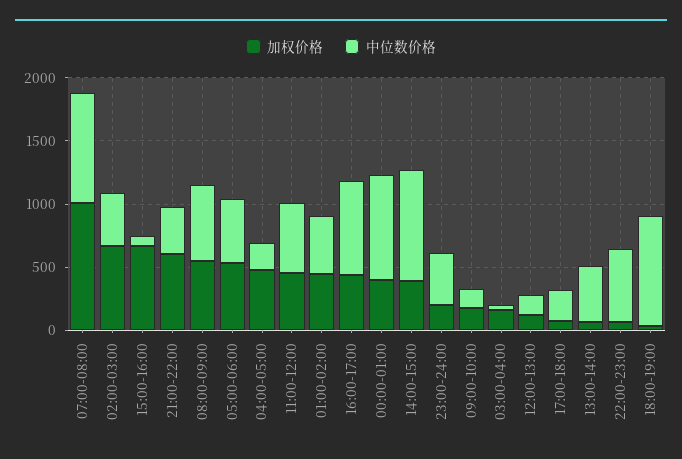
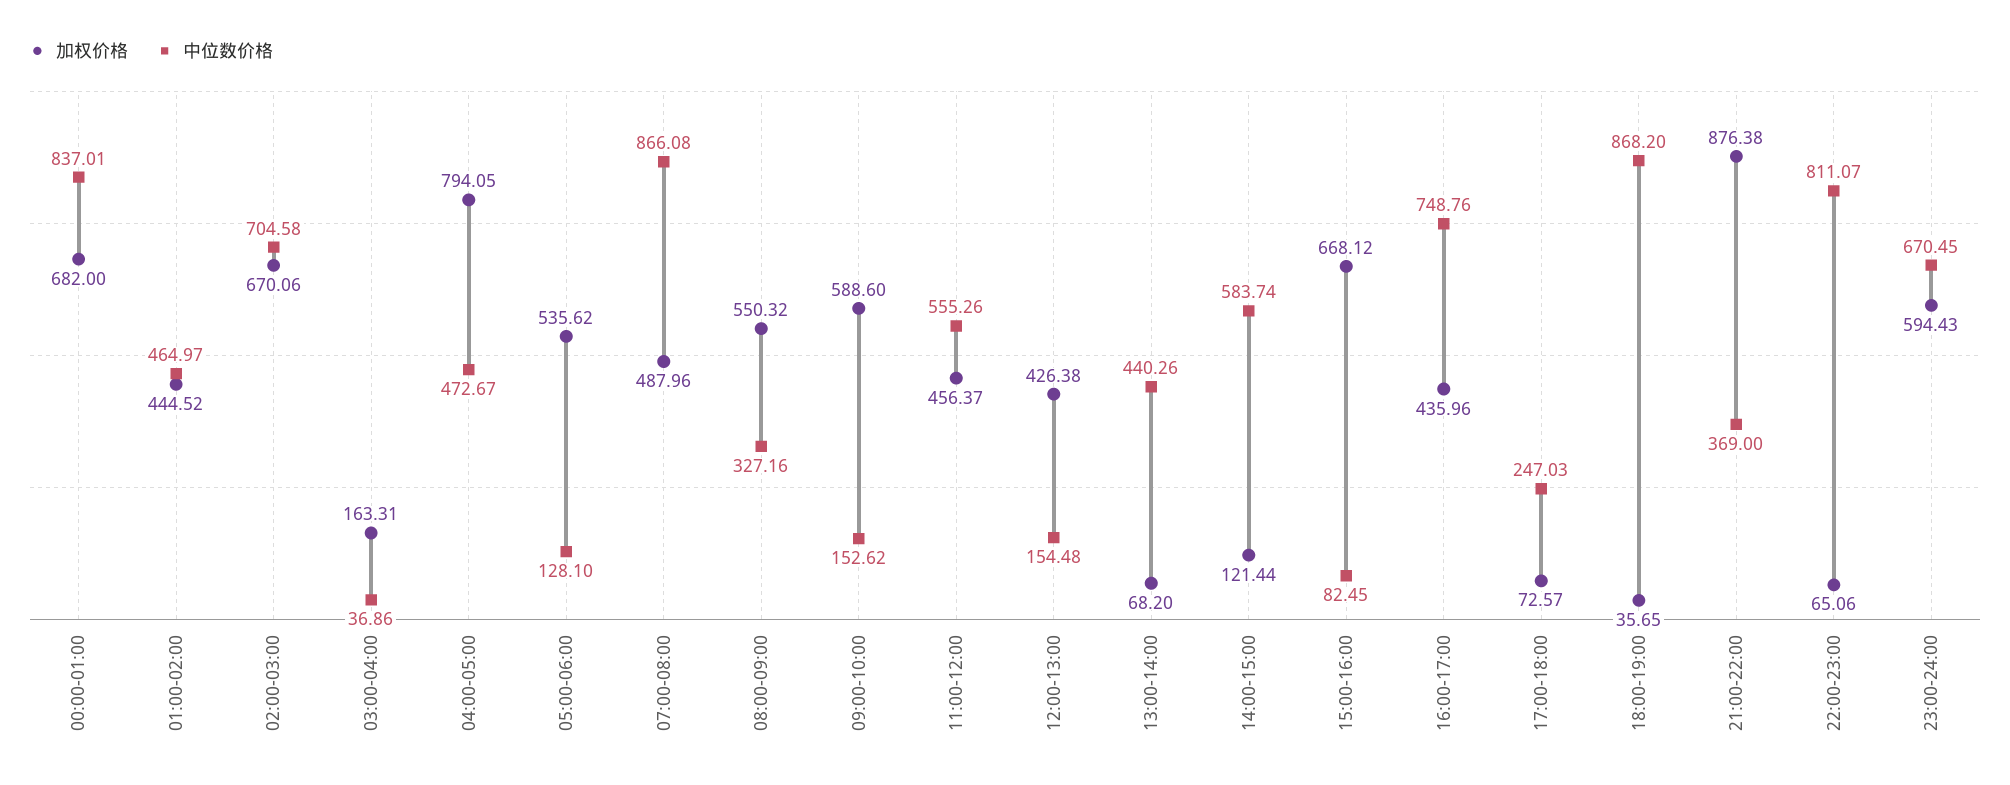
  {
    "加权价格": {
-     "07:00-08:00": 1000,
+     "07:00-08:00": 487.96,
      "02:00-03:00": 670.06,
      "15:00-16:00": 668.12,
-     "21:00-22:00": 600,
+     "21:00-22:00": 876.38,
      "08:00-09:00": 550.32,
      "05:00-06:00": 535.62,
-     "04:00-05:00": 500,
+     "04:00-05:00": 794.05,
      "11:00-12:00": 456.37,
      "01:00-02:00": 444.52,
      "16:00-17:00": 435.96,
-     "00:00-01:00": 400,
+     "00:00-01:00": 682,
-     "14:00-15:00": 400,
+     "14:00-15:00": 121.44,
-     "23:00-24:00": 200,
+     "23:00-24:00": 594.43,
-     "09:00-10:00": 200,
+     "09:00-10:00": 588.6,
      "03:00-04:00": 163.31,
-     "12:00-13:00": 100,
+     "12:00-13:00": 426.38,
      "17:00-18:00": 72.57,
      "13:00-14:00": 68.2,
      "22:00-23:00": 65.06,
      "18:00-19:00": 35.65
    },
    "中位数价格": {
      "07:00-08:00": 866.08,
-     "02:00-03:00": 400,
+     "02:00-03:00": 704.58,
      "15:00-16:00": 82.45,
      "21:00-22:00": 369,
-     "08:00-09:00": 600,
+     "08:00-09:00": 327.16,
-     "05:00-06:00": 500,
+     "05:00-06:00": 128.1,
-     "04:00-05:00": 200,
+     "04:00-05:00": 472.67,
      "11:00-12:00": 555.26,
      "01:00-02:00": 464.97,
      "16:00-17:00": 748.76,
      "00:00-01:00": 837.01,
-     "14:00-15:00": 900,
+     "14:00-15:00": 583.74,
-     "23:00-24:00": 400,
+     "23:00-24:00": 670.45,
      "09:00-10:00": 152.62,
      "03:00-04:00": 36.86,
      "12:00-13:00": 154.48,
      "17:00-18:00": 247.03,
      "13:00-14:00": 440.26,
-     "22:00-23:00": 600,
+     "22:00-23:00": 811.07,
      "18:00-19:00": 868.2
    }
  }

